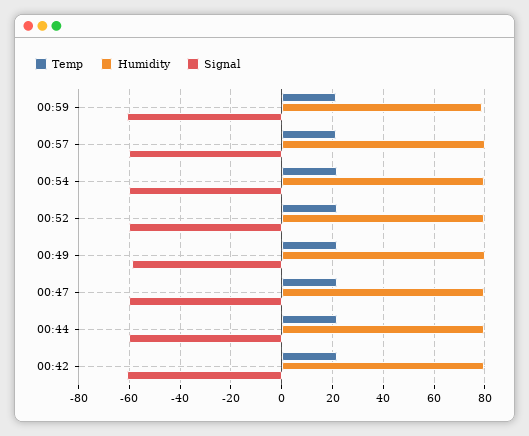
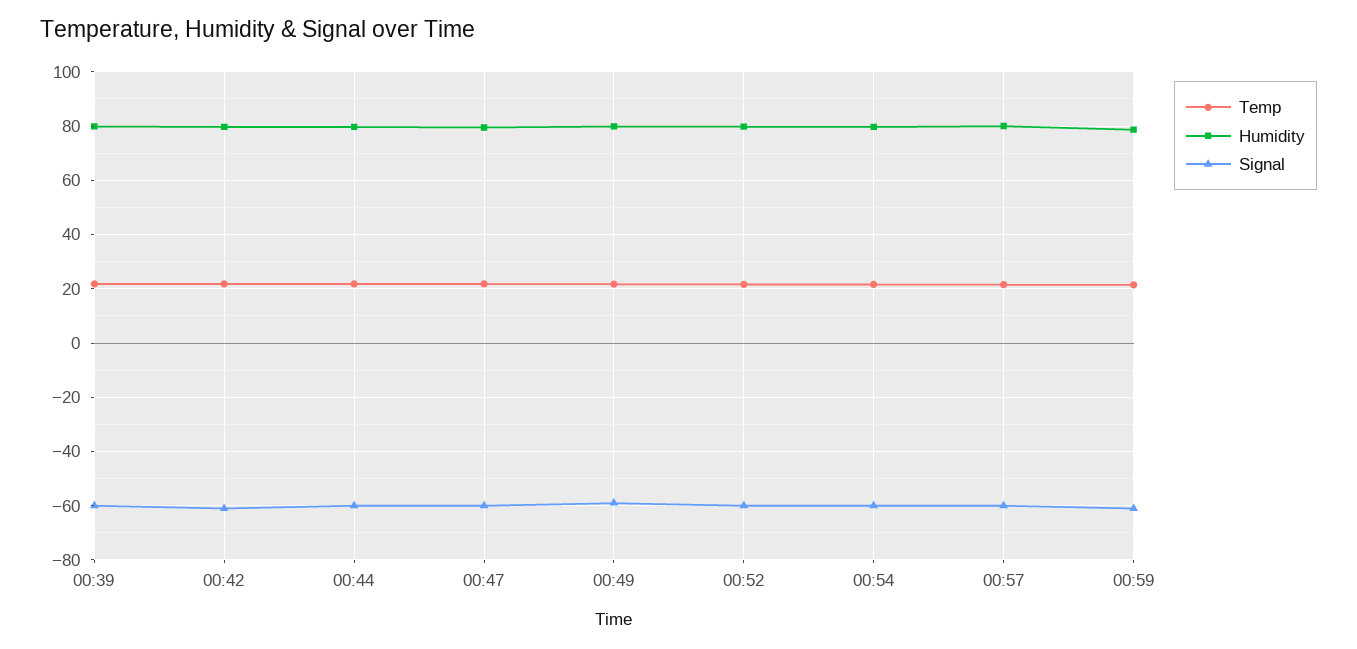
  {
    "Temp": {
      "00:59": 22.5,
      "00:57": 22.5,
      "00:54": 22.5,
      "00:52": 22.5,
      "00:49": 22.5,
      "00:47": 22.5,
      "00:44": 22.5,
-     "00:42": 22.5
+     "00:42": 22.5,
+     "00:39": 22.5
    },
    "Humidity": {
      "00:59": 77.5,
      "00:57": 80,
      "00:54": 80,
      "00:52": 80,
      "00:49": 80,
      "00:47": 80,
      "00:44": 80,
-     "00:42": 80
+     "00:42": 80,
+     "00:39": 80
    },
    "Signal": {
      "00:59": -60,
      "00:57": -60,
      "00:54": -60,
      "00:52": -60,
      "00:49": -60,
      "00:47": -60,
      "00:44": -60,
-     "00:42": -60
+     "00:42": -60,
+     "00:39": -60
    }
  }

